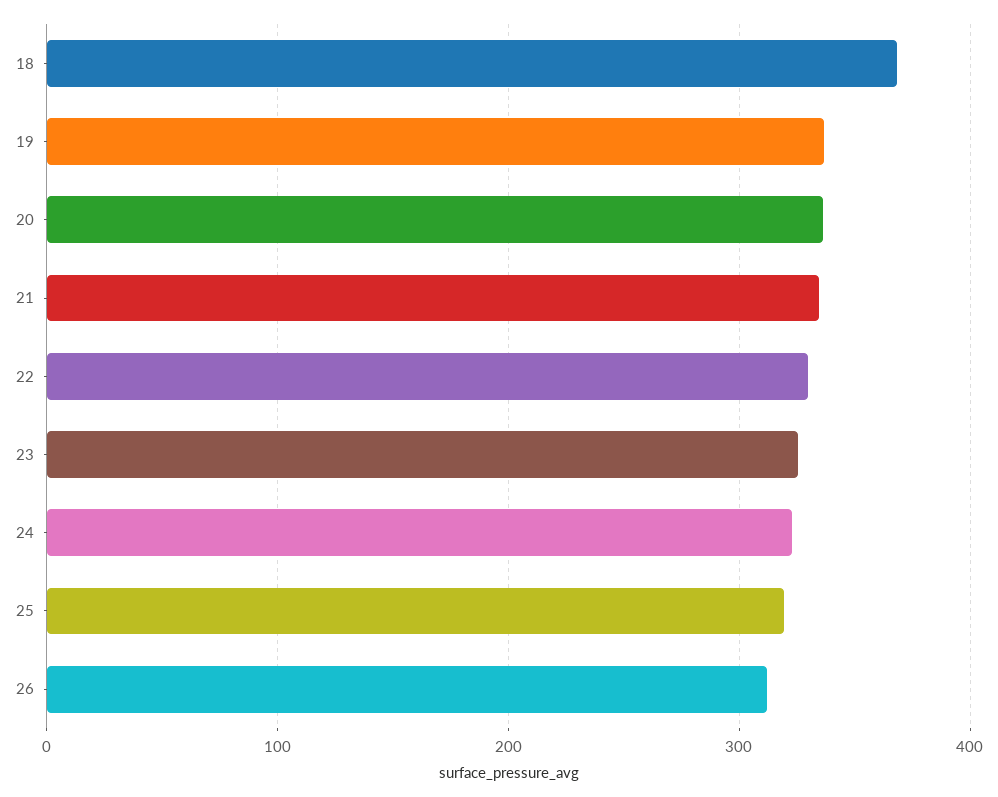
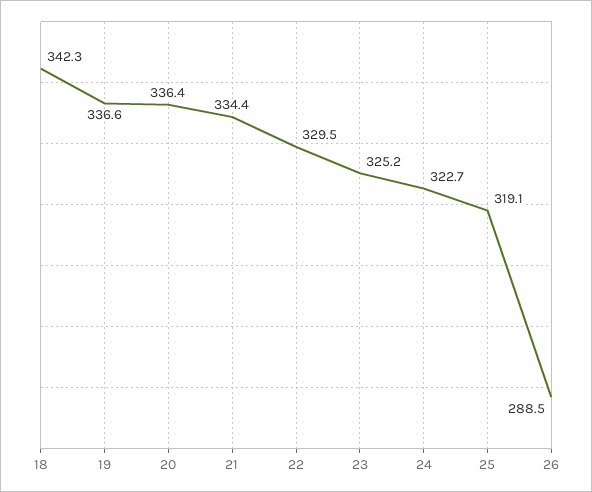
  {
-   "18": 370,
+   "18": 342.3,
    "19": 336.6,
    "20": 336.4,
    "21": 334.4,
    "22": 329.5,
    "23": 325.2,
    "24": 322.7,
    "25": 319.1,
-   "26": 310
+   "26": 288.5
  }

